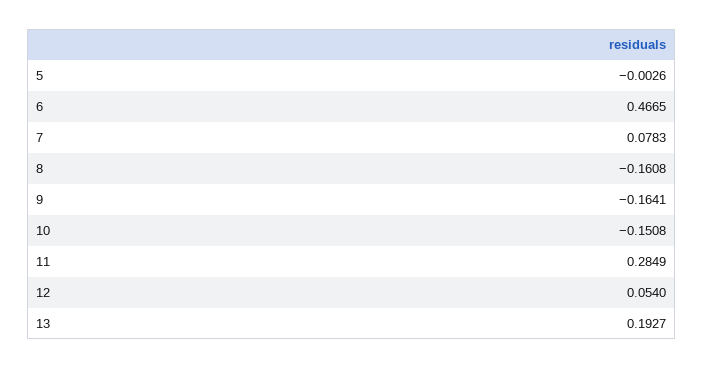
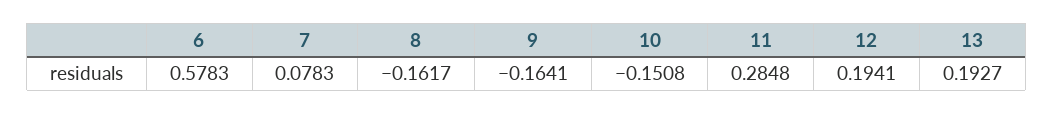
  {
-   "5": -0.0026,
-   "6": 0.4665,
+   "6": 0.5783,
    "7": 0.0783,
-   "8": -0.1608,
+   "8": -0.1617,
    "9": -0.1641,
    "10": -0.1508,
-   "11": 0.2849,
+   "11": 0.2848,
-   "12": 0.054,
+   "12": 0.1941,
    "13": 0.1927
  }

